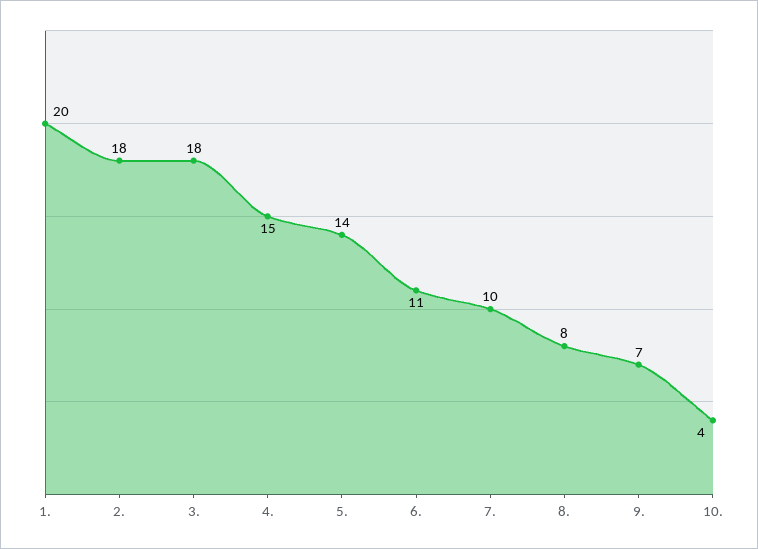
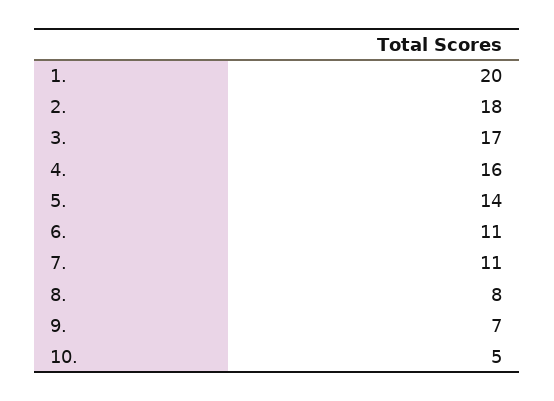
  {
    "1.": 20,
    "2.": 18,
-   "3.": 18,
+   "3.": 17,
-   "4.": 15,
+   "4.": 16,
    "5.": 14,
    "6.": 11,
-   "7.": 10,
+   "7.": 11,
    "8.": 8,
    "9.": 7,
-   "10.": 4
+   "10.": 5
  }

